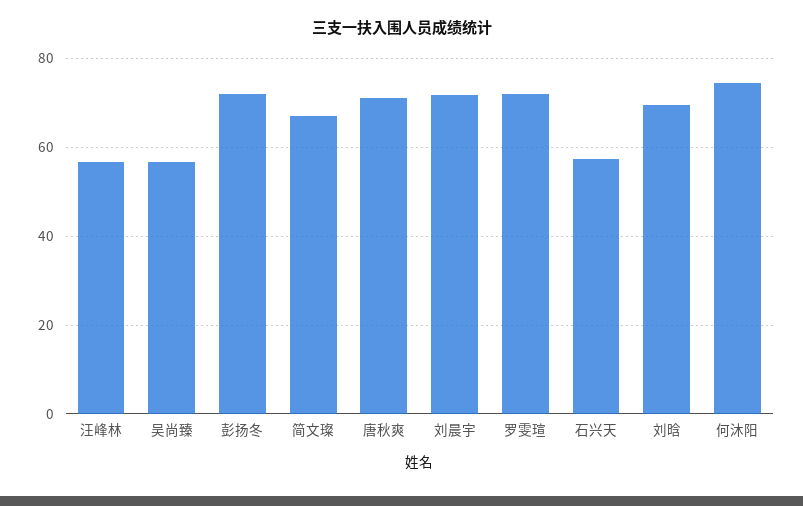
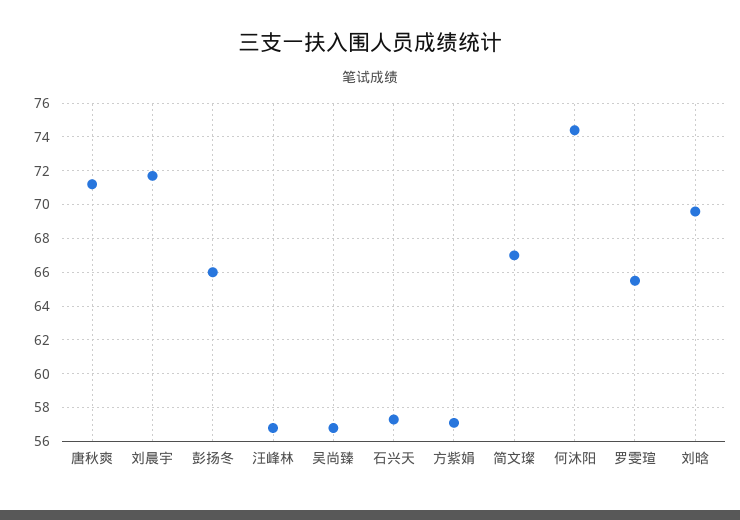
  {
    "汪峰林": 57,
    "吴尚臻": 57,
-   "彭扬冬": 72,
+   "彭扬冬": 66,
    "简文璨": 67,
    "唐秋爽": 71,
    "刘晨宇": 71.5,
-   "罗雯瑄": 72,
+   "罗雯瑄": 65.5,
    "石兴天": 57.5,
    "刘晗": 69.5,
-   "何沐阳": 74.5
+   "何沐阳": 74.5,
+   "方紫娟": 57
  }

